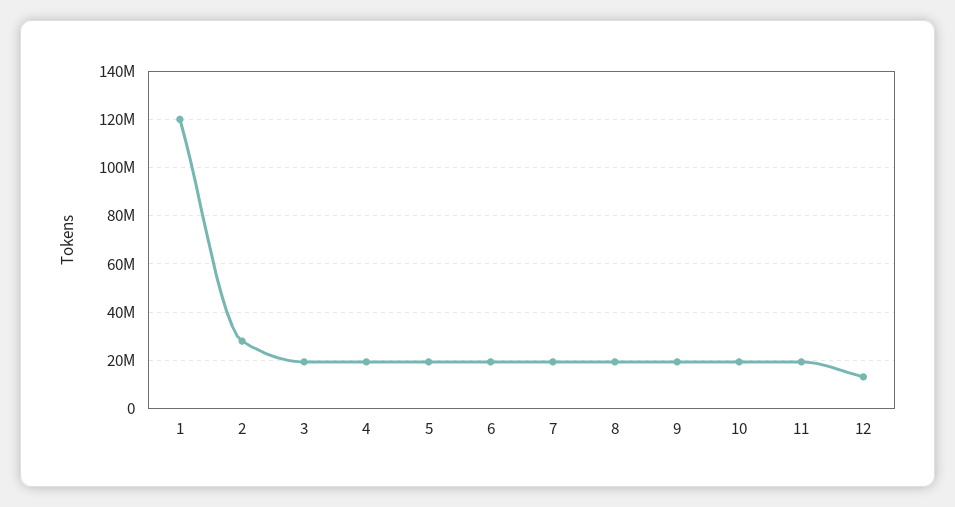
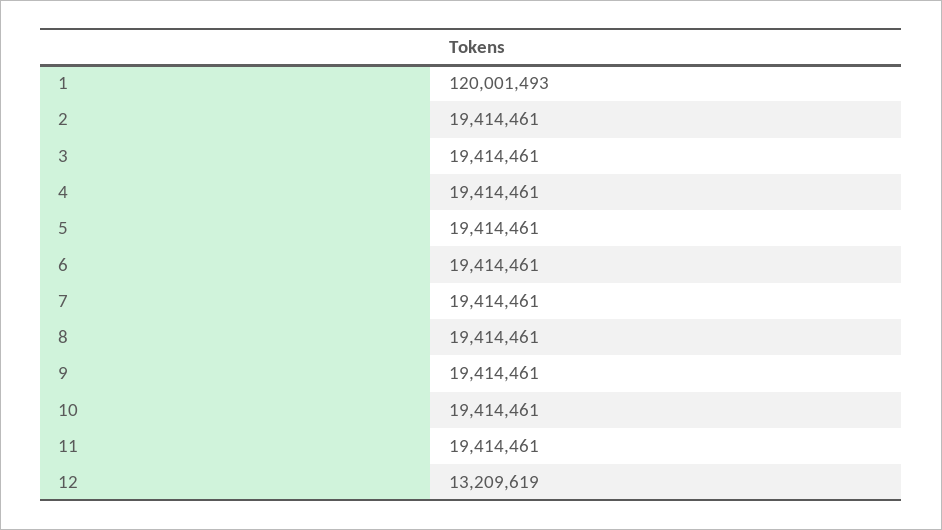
  {
    "1": 120001493,
-   "2": 27500000,
+   "2": 19414461,
    "3": 19414461,
    "4": 19414461,
    "5": 19414461,
    "6": 19414461,
    "7": 19414461,
    "8": 19414461,
    "9": 19414461,
    "10": 19414461,
    "11": 19414461,
    "12": 13209619
  }

